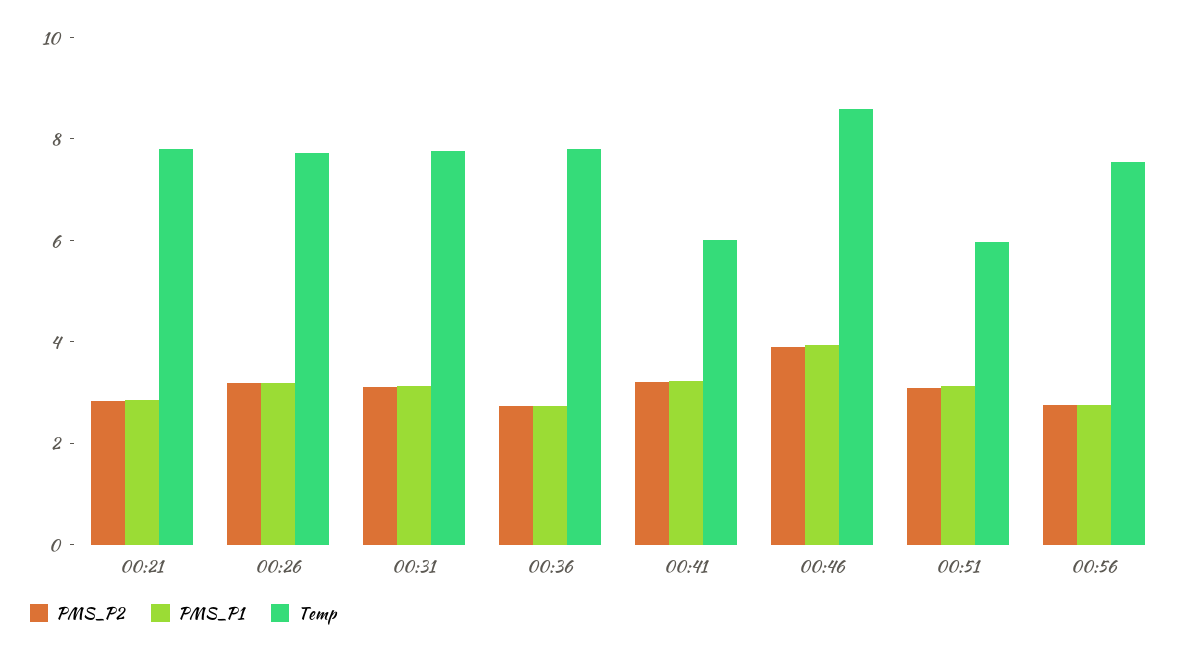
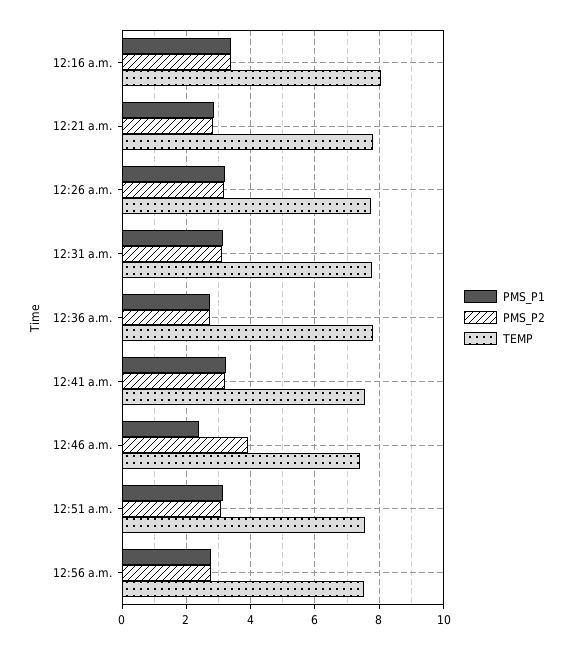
  {
    "PMS_P2": {
      "00:21": 2.8,
      "00:26": 3.2,
      "00:31": 3.2,
      "00:36": 2.8,
      "00:41": 3.2,
      "00:46": 4,
      "00:51": 3,
-     "00:56": 2.8
+     "00:56": 2.8,
+     "12:16 a.m.": 3.4
    },
    "PMS_P1": {
      "00:21": 2.8,
      "00:26": 3.2,
      "00:31": 3.2,
      "00:36": 2.8,
      "00:41": 3.2,
-     "00:46": 4,
+     "00:46": 2.4,
      "00:51": 3.2,
-     "00:56": 2.8
+     "00:56": 2.8,
+     "12:16 a.m.": 3.4
    },
    "Temp": {
      "00:21": 7.8,
      "00:26": 7.8,
      "00:31": 7.8,
      "00:36": 7.8,
-     "00:41": 6,
+     "00:41": 7.6,
-     "00:46": 8.5,
+     "00:46": 7.4,
-     "00:51": 6,
+     "00:51": 7.6,
-     "00:56": 7.6
+     "00:56": 7.6,
+     "12:16 a.m.": 8
    }
  }

